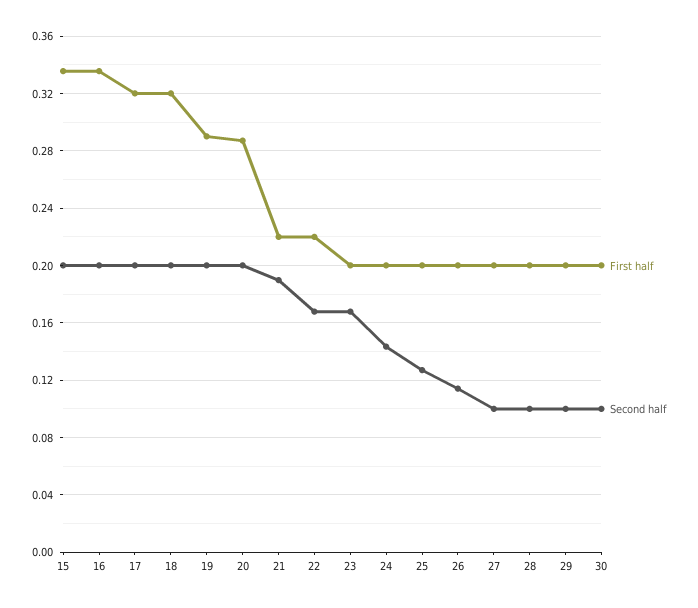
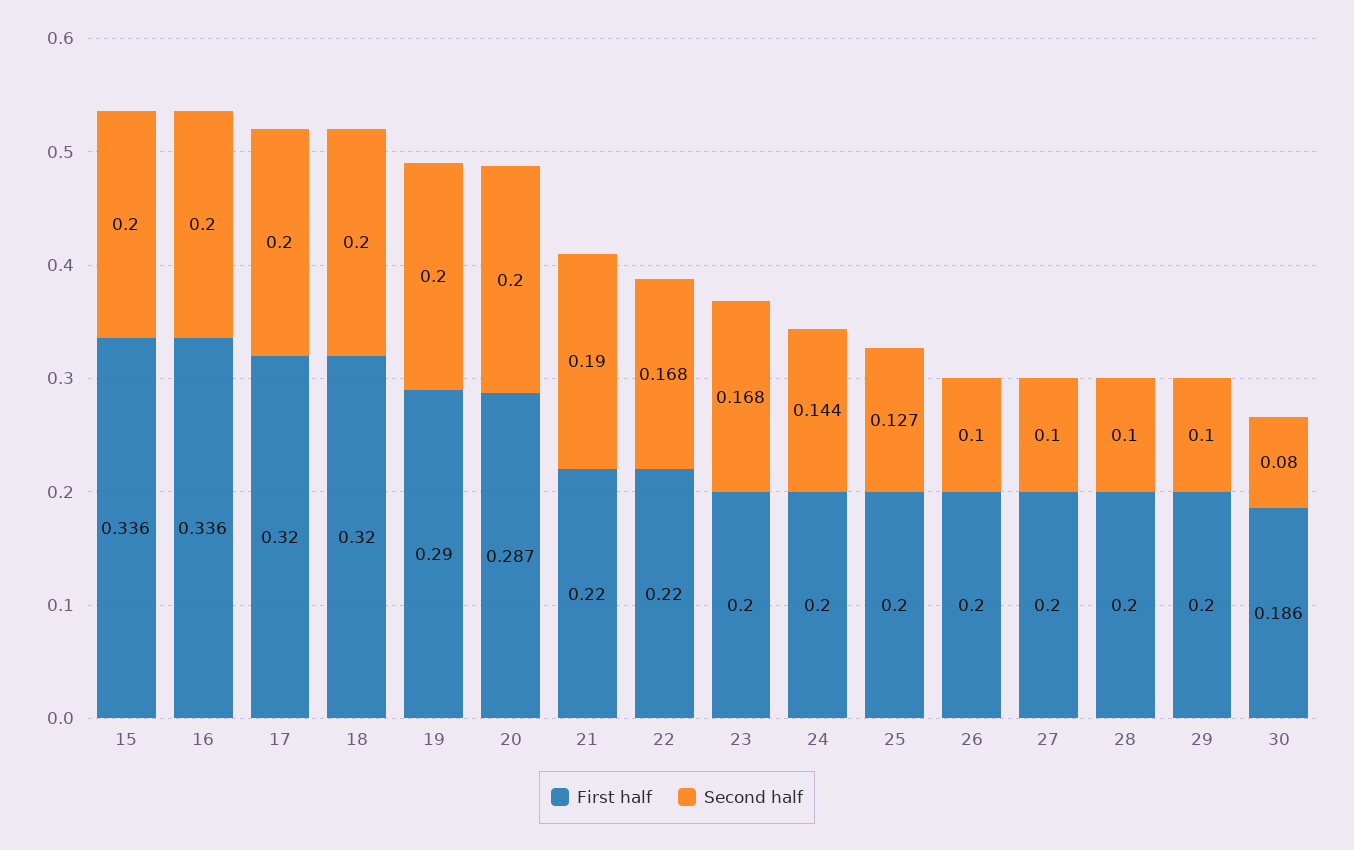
  {
    "First half": {
      "15": 0.336,
      "16": 0.336,
      "17": 0.32,
      "18": 0.32,
      "19": 0.29,
      "20": 0.287,
      "21": 0.22,
      "22": 0.22,
      "23": 0.2,
      "24": 0.2,
      "25": 0.2,
      "26": 0.2,
      "27": 0.2,
      "28": 0.2,
      "29": 0.2,
-     "30": 0.2
+     "30": 0.186
    },
    "Second half": {
      "15": 0.2,
      "16": 0.2,
      "17": 0.2,
      "18": 0.2,
      "19": 0.2,
      "20": 0.2,
      "21": 0.19,
      "22": 0.168,
      "23": 0.168,
      "24": 0.144,
      "25": 0.127,
-     "26": 0.115,
+     "26": 0.1,
      "27": 0.1,
      "28": 0.1,
      "29": 0.1,
-     "30": 0.1
+     "30": 0.08
    }
  }

